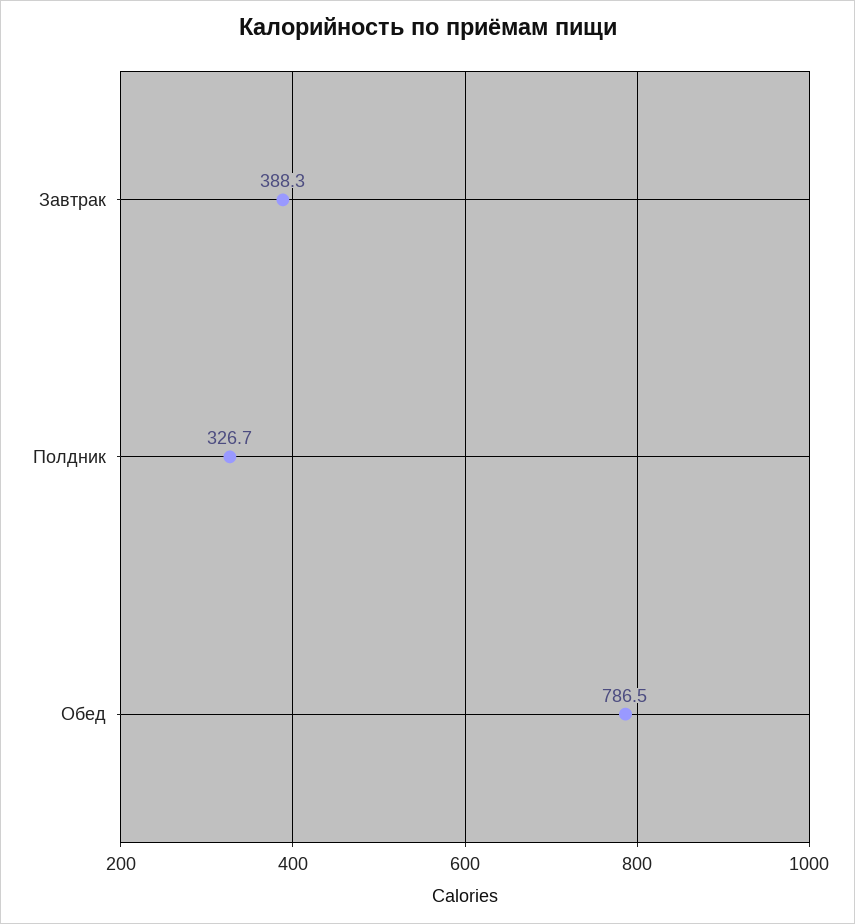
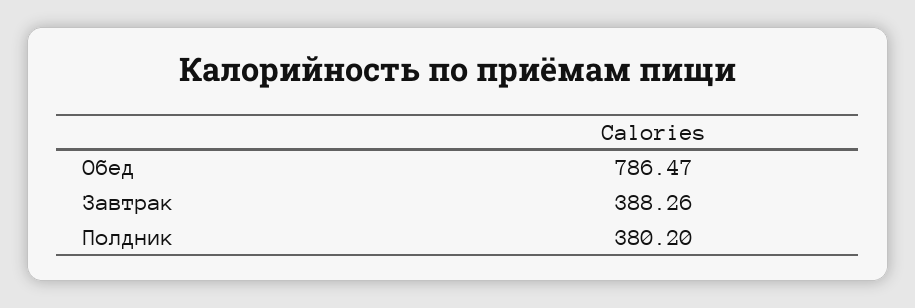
  {
    "Завтрак": 388.26,
-   "Полдник": 326.7,
+   "Полдник": 380.2,
    "Обед": 786.47
  }

